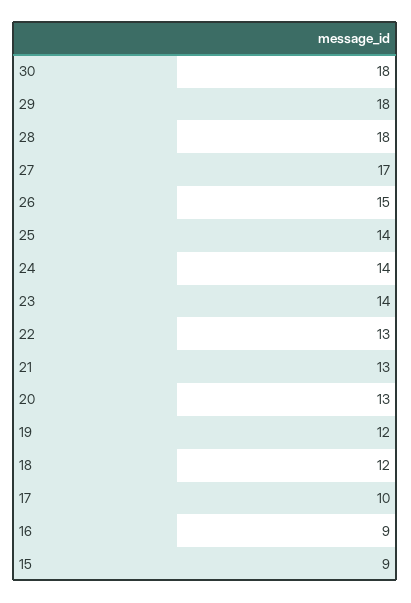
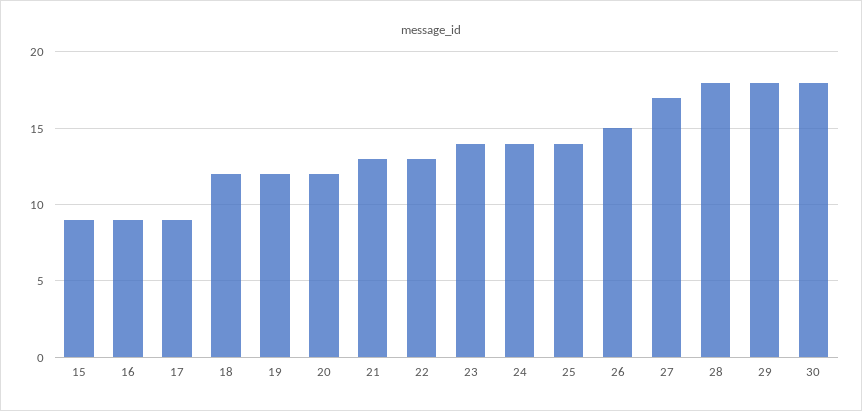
  {
    "30": 18,
    "29": 18,
    "28": 18,
    "27": 17,
    "26": 15,
    "25": 14,
    "24": 14,
    "23": 14,
    "22": 13,
    "21": 13,
-   "20": 13,
+   "20": 12,
    "19": 12,
    "18": 12,
-   "17": 10,
+   "17": 9,
    "16": 9,
    "15": 9
  }

